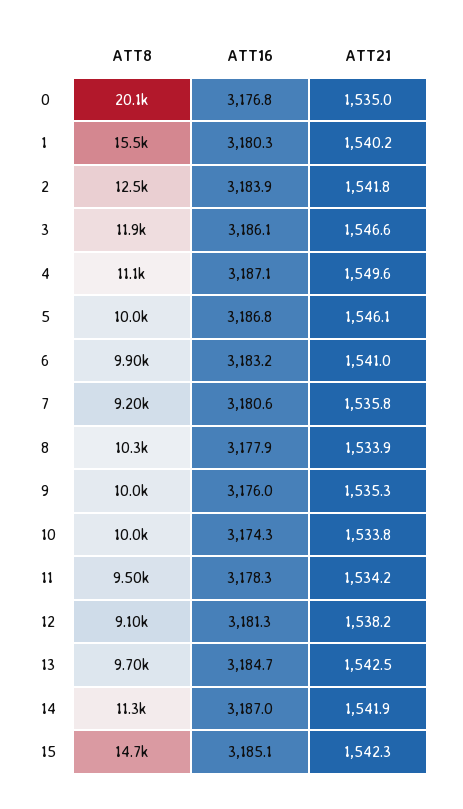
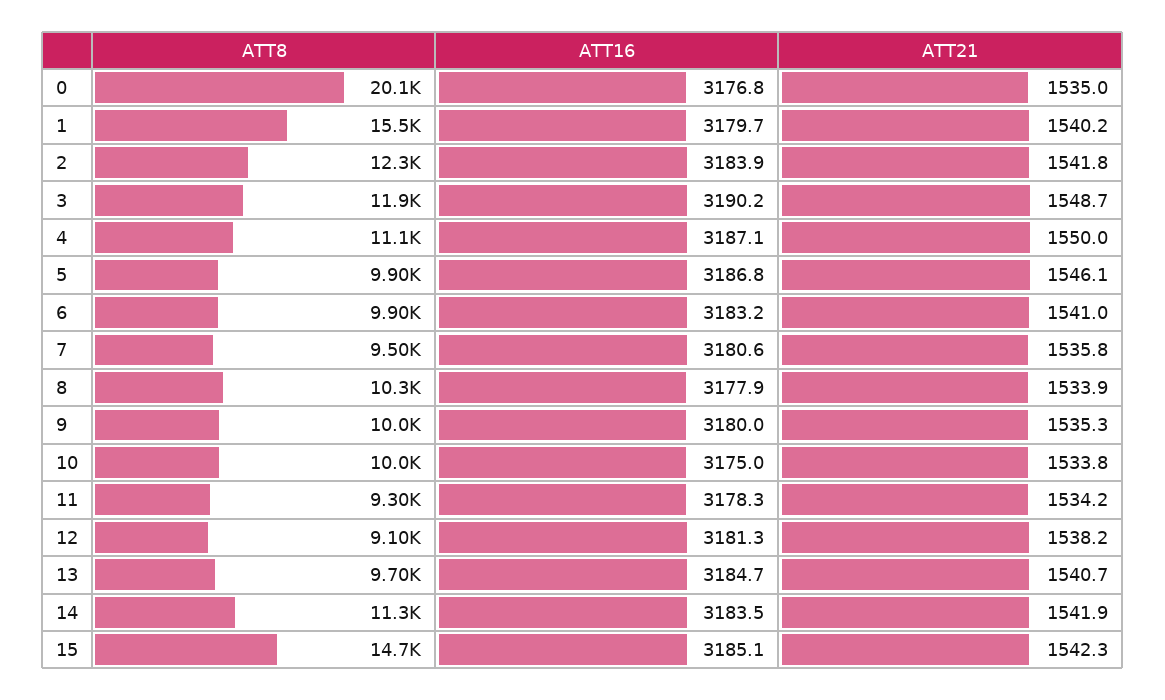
  {
    "ATT8": {
      "0": 20100,
      "1": 15500,
-     "2": 12500,
+     "2": 12300,
      "3": 11900,
      "4": 11100,
-     "5": 10000,
+     "5": 9900,
      "6": 9900,
-     "7": 9200,
+     "7": 9500,
      "8": 10300,
      "9": 10000,
      "10": 10000,
-     "11": 9500,
+     "11": 9300,
      "12": 9100,
      "13": 9700,
      "14": 11300,
      "15": 14700
    },
    "ATT16": {
      "0": 3176.8,
-     "1": 3180.3,
+     "1": 3179.7,
      "2": 3183.9,
-     "3": 3186.1,
+     "3": 3190.2,
      "4": 3187.1,
      "5": 3186.8,
      "6": 3183.2,
      "7": 3180.6,
      "8": 3177.9,
-     "9": 3176,
+     "9": 3180,
-     "10": 3174.3,
+     "10": 3175,
      "11": 3178.3,
      "12": 3181.3,
      "13": 3184.7,
-     "14": 3187,
+     "14": 3183.5,
      "15": 3185.1
    },
    "ATT21": {
      "0": 1535,
      "1": 1540.2,
      "2": 1541.8,
-     "3": 1546.6,
+     "3": 1548.7,
-     "4": 1549.6,
+     "4": 1550,
      "5": 1546.1,
      "6": 1541,
      "7": 1535.8,
      "8": 1533.9,
      "9": 1535.3,
      "10": 1533.8,
      "11": 1534.2,
      "12": 1538.2,
-     "13": 1542.5,
+     "13": 1540.7,
      "14": 1541.9,
      "15": 1542.3
    }
  }

